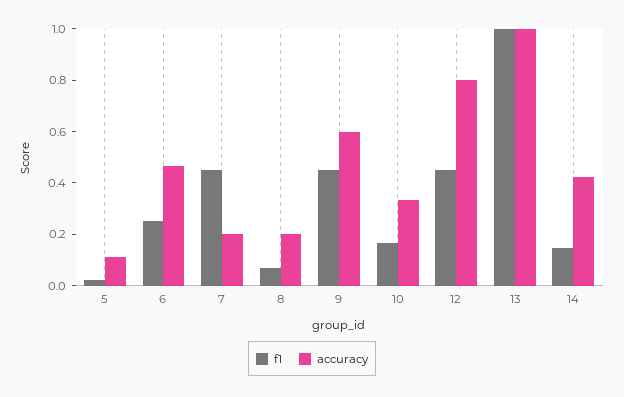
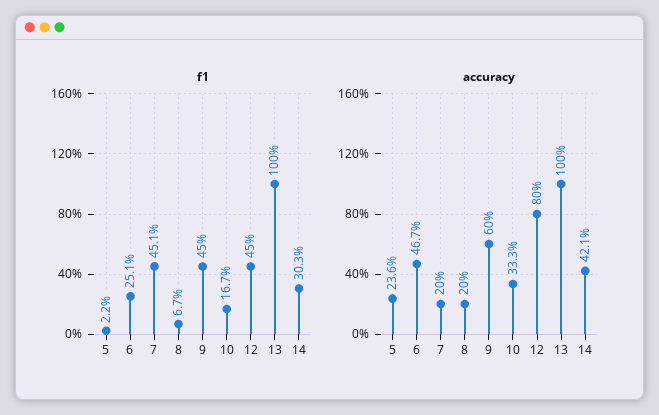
  {
    "f1": {
      "5": 0.022,
      "6": 0.251,
      "7": 0.451,
      "8": 0.067,
      "9": 0.45,
      "10": 0.167,
      "12": 0.45,
      "13": 1,
-     "14": 0.15
+     "14": 0.303
    },
    "accuracy": {
-     "5": 0.1,
+     "5": 0.236,
      "6": 0.467,
      "7": 0.2,
      "8": 0.2,
      "9": 0.6,
      "10": 0.333,
      "12": 0.8,
      "13": 1,
      "14": 0.421
    }
  }

